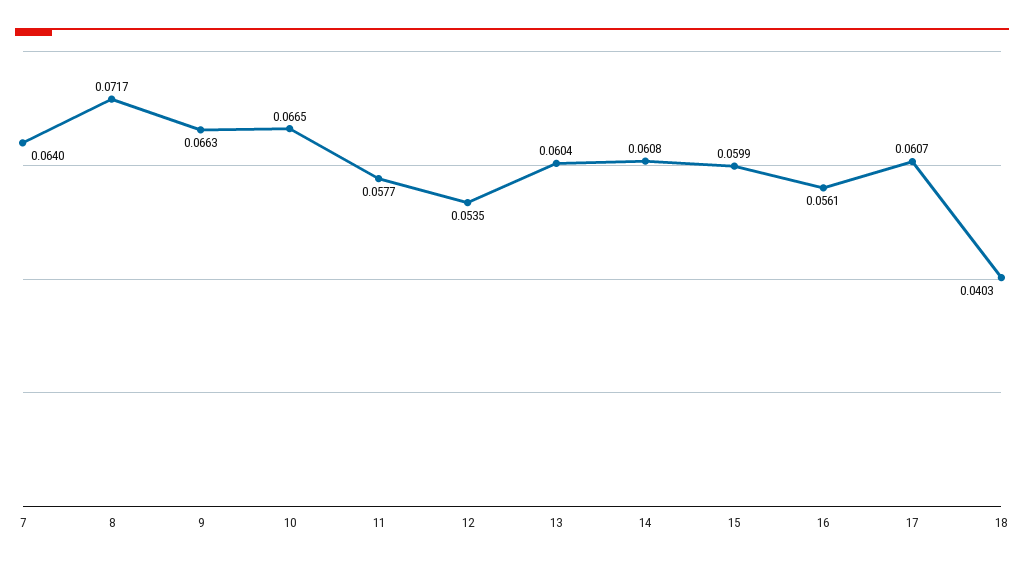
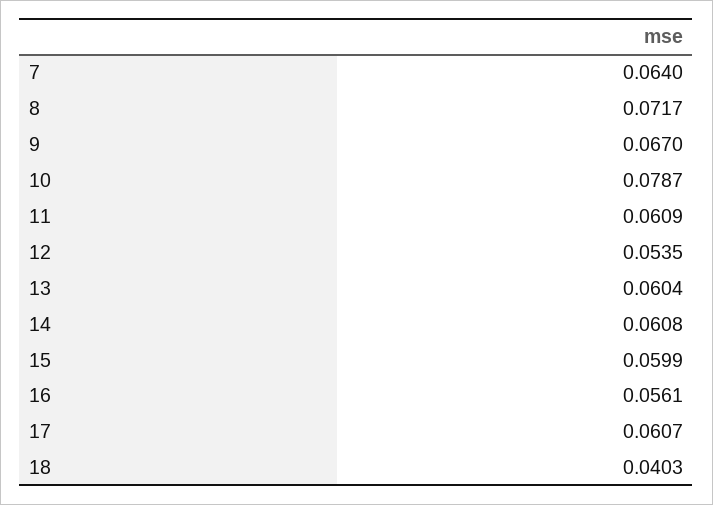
  {
    "7": 0.064,
    "8": 0.0717,
-   "9": 0.0663,
+   "9": 0.067,
-   "10": 0.0665,
+   "10": 0.0787,
-   "11": 0.0577,
+   "11": 0.0609,
    "12": 0.0535,
    "13": 0.0604,
    "14": 0.0608,
    "15": 0.0599,
    "16": 0.0561,
    "17": 0.0607,
    "18": 0.0403
  }

